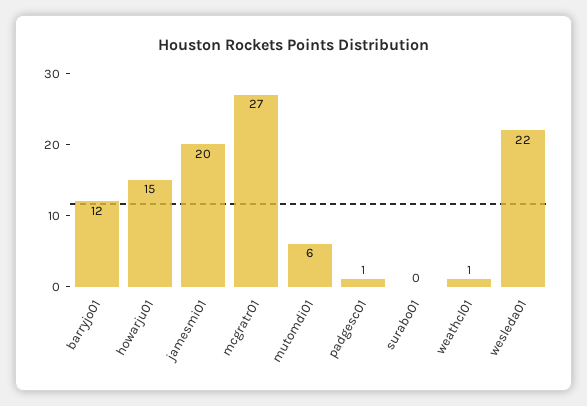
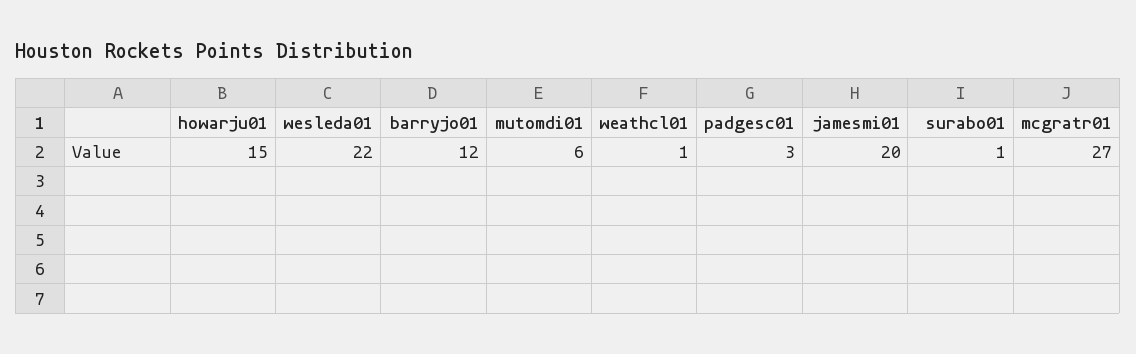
  {
    "barryjo01": 12,
    "howarju01": 15,
    "jamesmi01": 20,
    "mcgratr01": 27,
    "mutomdi01": 6,
-   "padgesc01": 1,
+   "padgesc01": 3,
-   "surabo01": 0,
+   "surabo01": 1,
    "weathcl01": 1,
    "wesleda01": 22
  }

